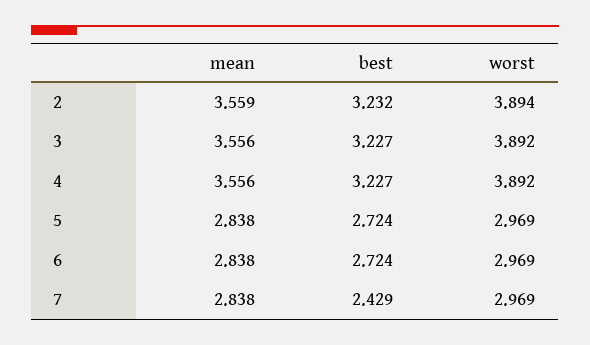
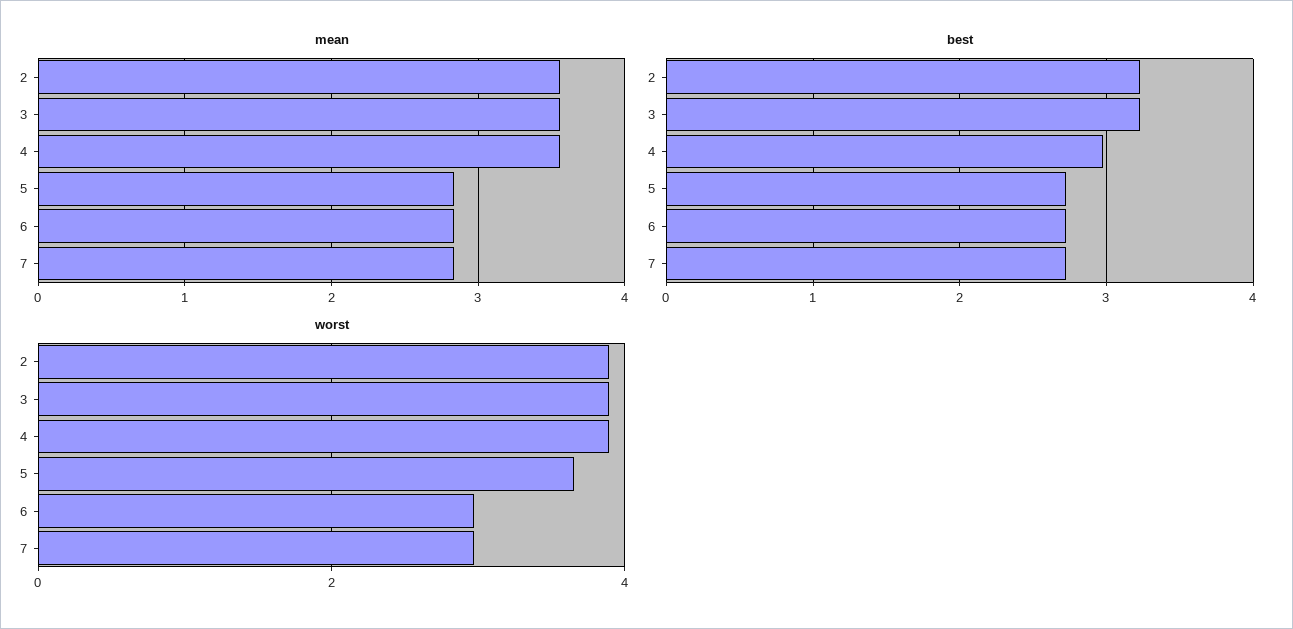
  {
    "mean": {
      "2": 3.559,
      "3": 3.556,
      "4": 3.556,
      "5": 2.838,
      "6": 2.838,
      "7": 2.838
    },
    "best": {
      "2": 3.232,
      "3": 3.227,
-     "4": 3.227,
+     "4": 3,
      "5": 2.724,
      "6": 2.724,
-     "7": 2.429
+     "7": 2.7
    },
    "worst": {
      "2": 3.894,
      "3": 3.892,
      "4": 3.892,
-     "5": 2.969,
+     "5": 3.6,
      "6": 2.969,
      "7": 2.969
    }
  }

